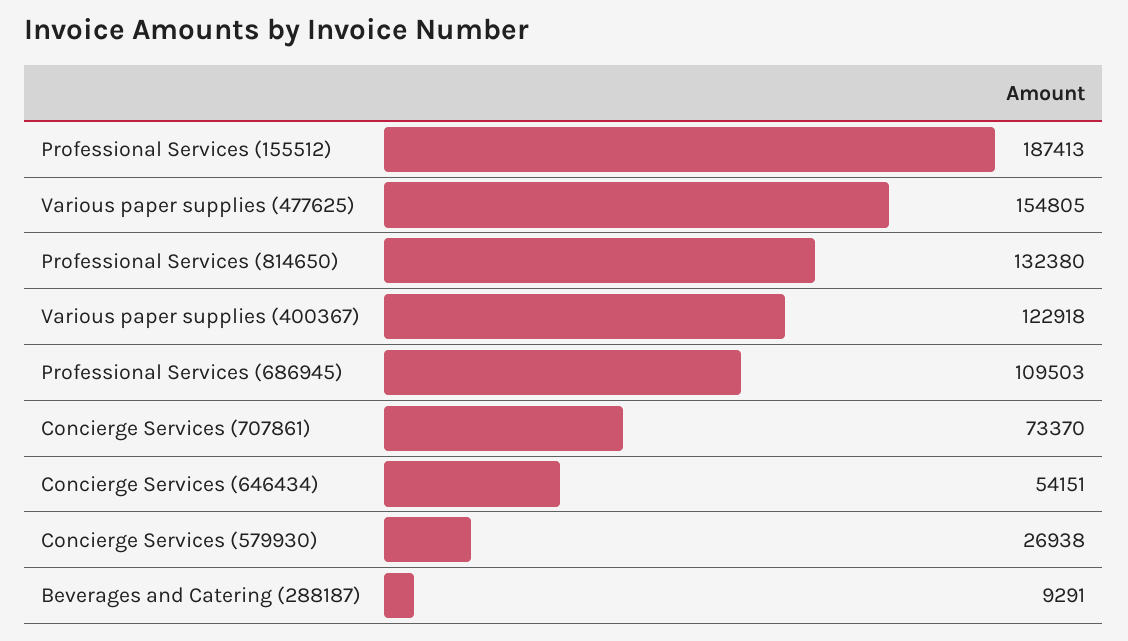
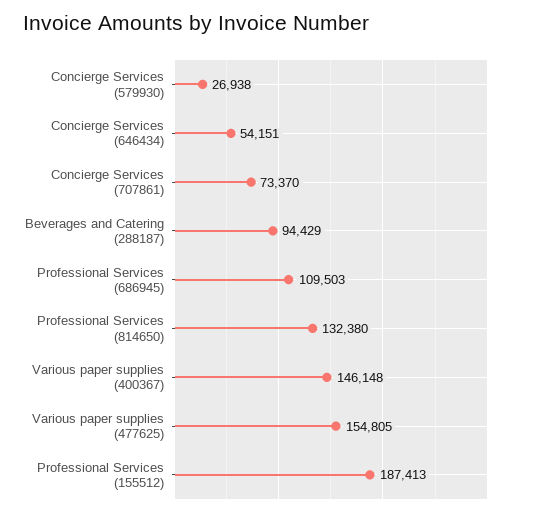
  {
    "Professional Services (155512)": 187413,
    "Various paper supplies (477625)": 154805,
    "Professional Services (814650)": 132380,
-   "Various paper supplies (400367)": 122918,
+   "Various paper supplies (400367)": 146148,
    "Professional Services (686945)": 109503,
    "Concierge Services (707861)": 73370,
    "Concierge Services (646434)": 54151,
    "Concierge Services (579930)": 26938,
-   "Beverages and Catering (288187)": 9291
+   "Beverages and Catering (288187)": 94429
  }

